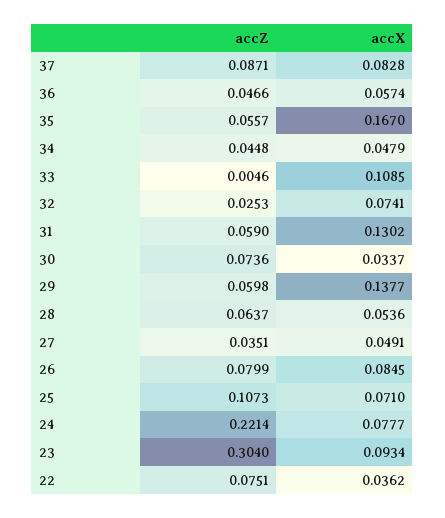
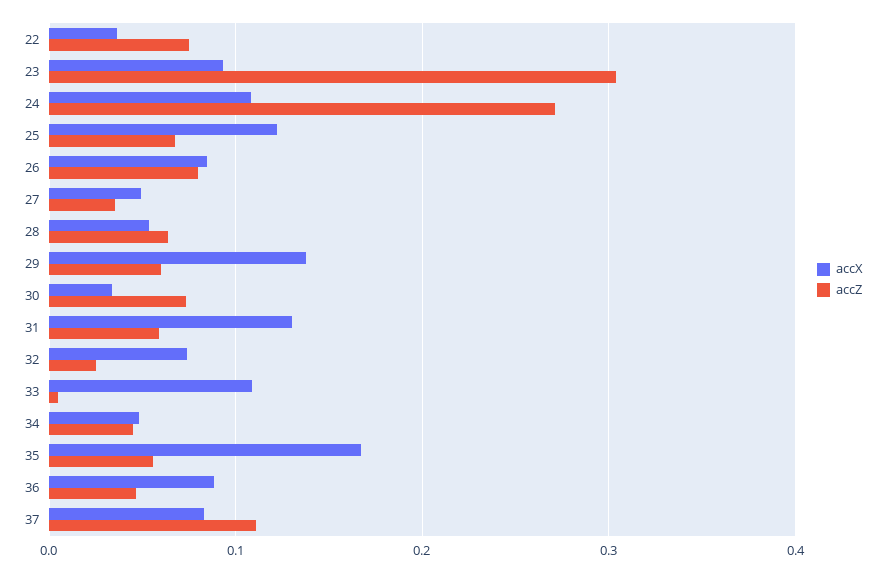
  {
    "accZ": {
-     "37": 0.0871,
+     "37": 0.11,
      "36": 0.0466,
      "35": 0.0557,
      "34": 0.0448,
      "33": 0.0046,
      "32": 0.0253,
      "31": 0.059,
      "30": 0.0736,
      "29": 0.0598,
      "28": 0.0637,
      "27": 0.0351,
      "26": 0.0799,
-     "25": 0.1073,
+     "25": 0.07,
-     "24": 0.2214,
+     "24": 0.27,
      "23": 0.304,
      "22": 0.0751
    },
    "accX": {
      "37": 0.0828,
-     "36": 0.0574,
+     "36": 0.09,
      "35": 0.167,
      "34": 0.0479,
      "33": 0.1085,
      "32": 0.0741,
      "31": 0.1302,
      "30": 0.0337,
      "29": 0.1377,
      "28": 0.0536,
      "27": 0.0491,
      "26": 0.0845,
-     "25": 0.071,
+     "25": 0.12,
-     "24": 0.0777,
+     "24": 0.11,
      "23": 0.0934,
      "22": 0.0362
    }
  }

